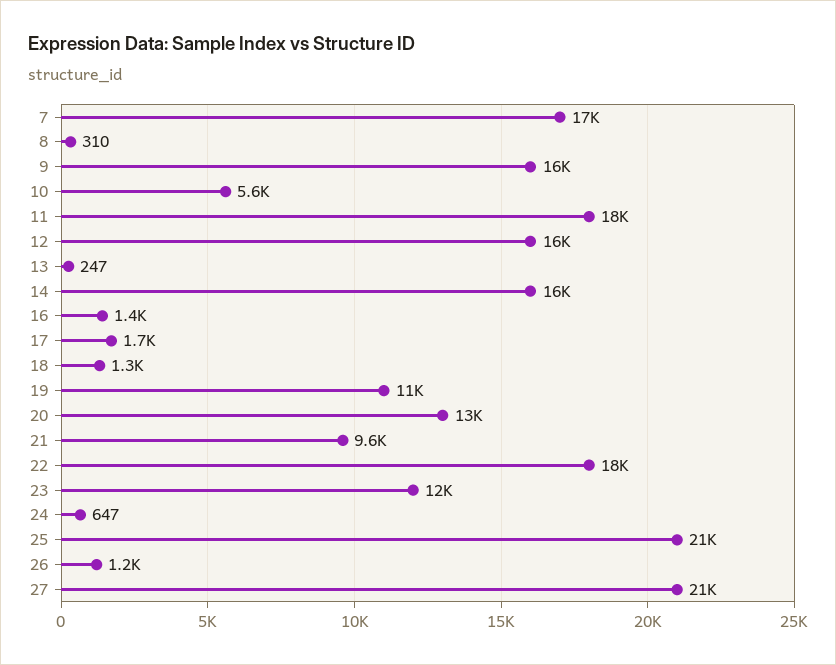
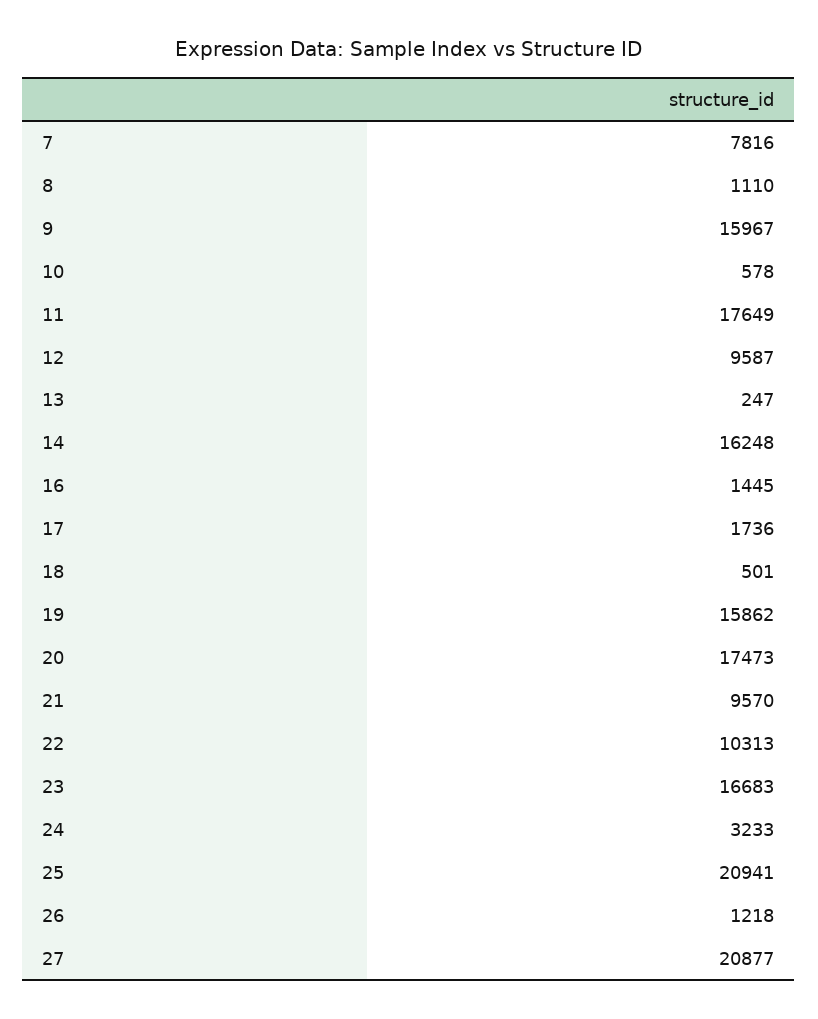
  {
-   "7": 17000,
+   "7": 7816,
-   "8": 310,
+   "8": 1110,
    "9": 15967,
-   "10": 5600,
+   "10": 578,
    "11": 17649,
-   "12": 16000,
+   "12": 9587,
    "13": 247,
    "14": 16248,
    "16": 1445,
    "17": 1736,
-   "18": 1300,
+   "18": 501,
-   "19": 11000,
+   "19": 15862,
-   "20": 13000,
+   "20": 17473,
    "21": 9570,
-   "22": 18000,
+   "22": 10313,
-   "23": 12000,
+   "23": 16683,
-   "24": 647,
+   "24": 3233,
    "25": 20941,
    "26": 1218,
    "27": 20877
  }

